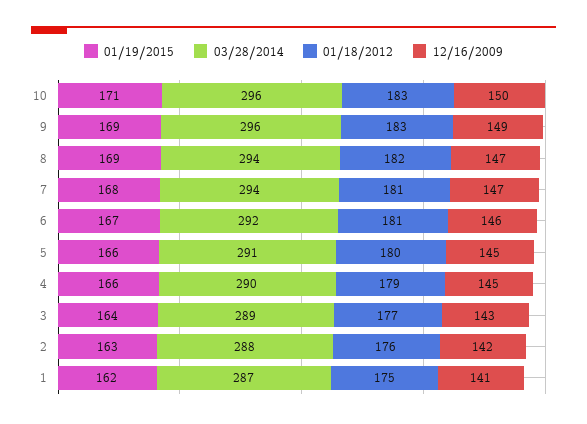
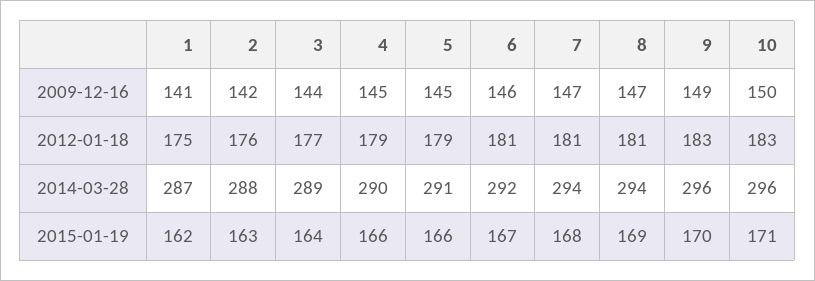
  {
    "01/19/2015": {
      "10": 171,
-     "9": 169,
+     "9": 170,
      "8": 169,
      "7": 168,
      "6": 167,
      "5": 166,
      "4": 166,
      "3": 164,
      "2": 163,
      "1": 162
    },
    "03/28/2014": {
      "10": 296,
      "9": 296,
      "8": 294,
      "7": 294,
      "6": 292,
      "5": 291,
      "4": 290,
      "3": 289,
      "2": 288,
      "1": 287
    },
    "01/18/2012": {
      "10": 183,
      "9": 183,
-     "8": 182,
+     "8": 181,
      "7": 181,
      "6": 181,
-     "5": 180,
+     "5": 179,
      "4": 179,
      "3": 177,
      "2": 176,
      "1": 175
    },
    "12/16/2009": {
      "10": 150,
      "9": 149,
      "8": 147,
      "7": 147,
      "6": 146,
      "5": 145,
      "4": 145,
-     "3": 143,
+     "3": 144,
      "2": 142,
      "1": 141
    }
  }

